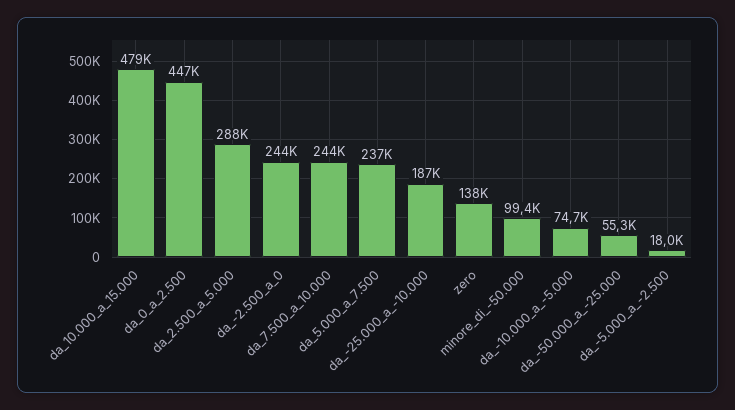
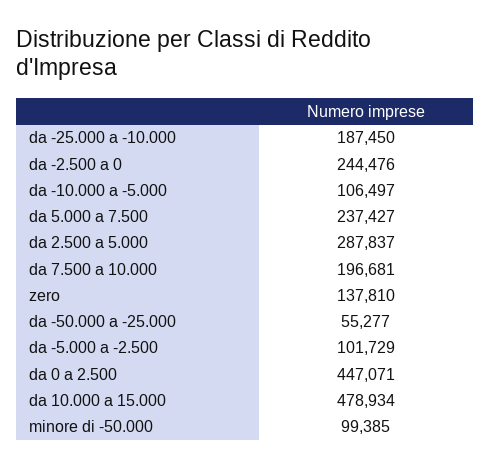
  {
    "da_10.000_a_15.000": 478934,
    "da_0_a_2.500": 447071,
    "da_2.500_a_5.000": 287837,
    "da_-2.500_a_0": 244476,
-   "da_7.500_a_10.000": 244000,
+   "da_7.500_a_10.000": 196681,
    "da_5.000_a_7.500": 237427,
    "da_-25.000_a_-10.000": 187450,
    "zero": 137810,
    "minore_di_-50.000": 99385,
-   "da_-10.000_a_-5.000": 74700,
+   "da_-10.000_a_-5.000": 106497,
    "da_-50.000_a_-25.000": 55277,
-   "da_-5.000_a_-2.500": 18000
+   "da_-5.000_a_-2.500": 101729
  }

